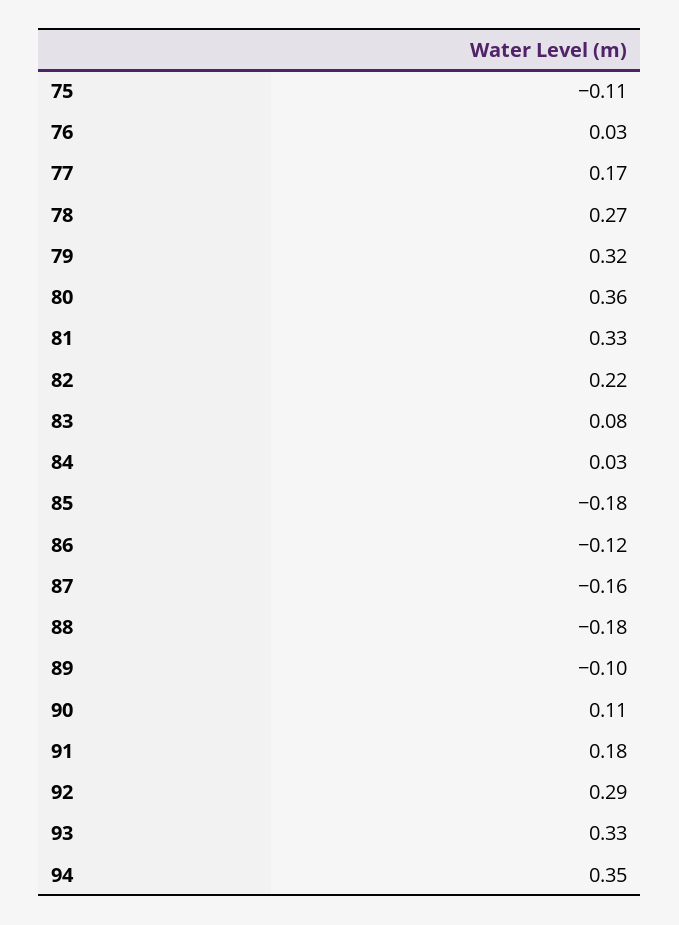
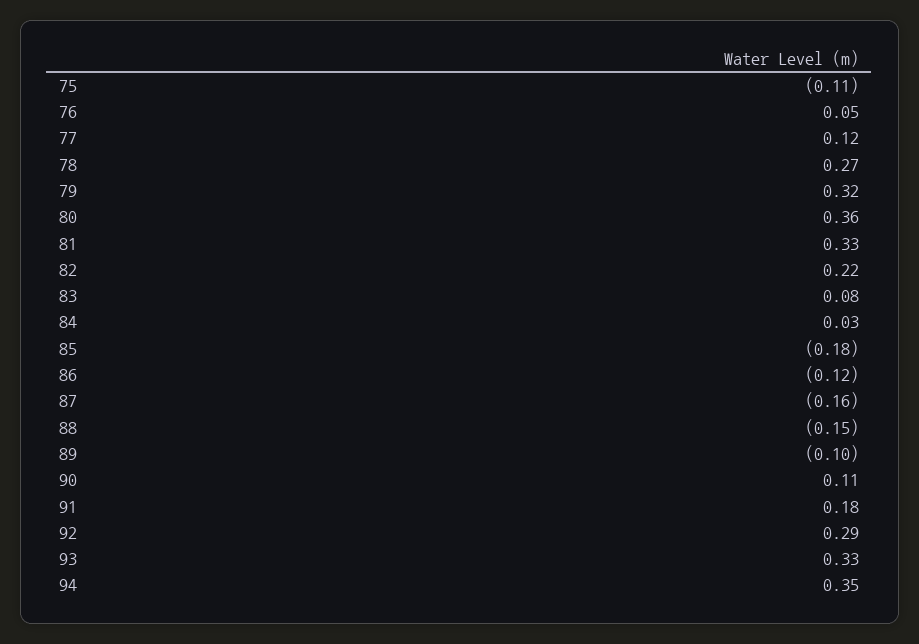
  {
    "75": -0.11,
-   "76": 0.03,
+   "76": 0.05,
-   "77": 0.17,
+   "77": 0.12,
    "78": 0.27,
    "79": 0.32,
    "80": 0.36,
    "81": 0.33,
    "82": 0.22,
    "83": 0.08,
    "84": 0.03,
    "85": -0.18,
    "86": -0.12,
    "87": -0.16,
-   "88": -0.18,
+   "88": -0.15,
    "89": -0.1,
    "90": 0.11,
    "91": 0.18,
    "92": 0.29,
    "93": 0.33,
    "94": 0.35
  }

